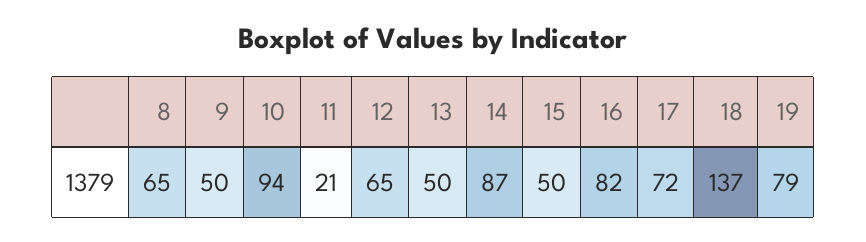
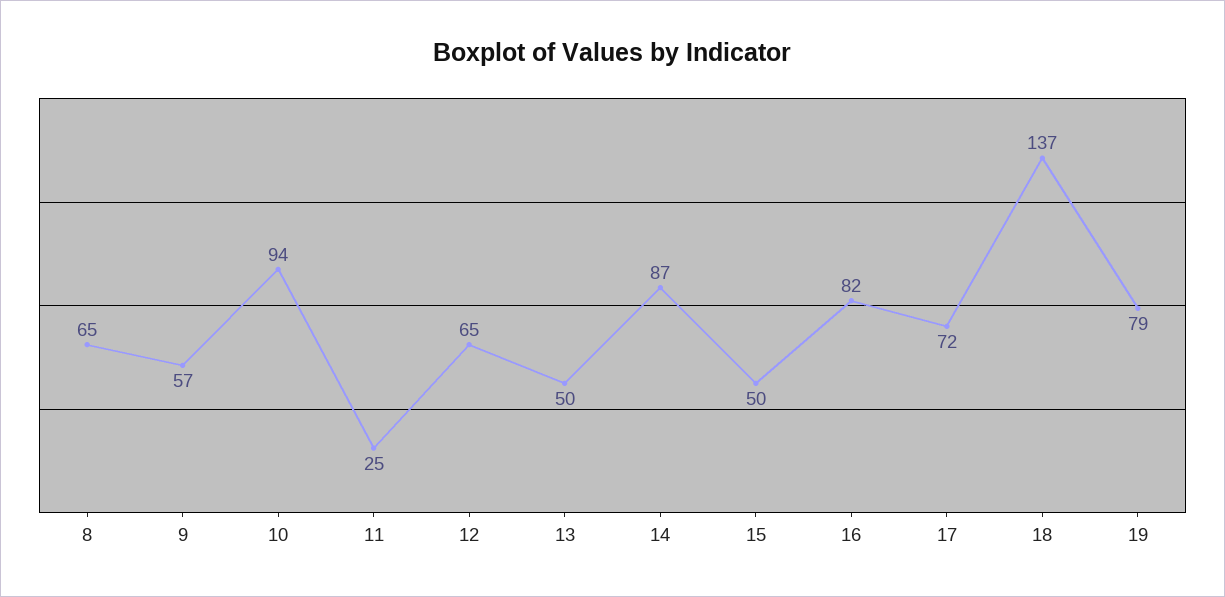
  {
    "8": 65,
-   "9": 50,
+   "9": 57,
    "10": 94,
-   "11": 21,
+   "11": 25,
    "12": 65,
    "13": 50,
    "14": 87,
    "15": 50,
    "16": 82,
    "17": 72,
    "18": 137,
    "19": 79
  }

